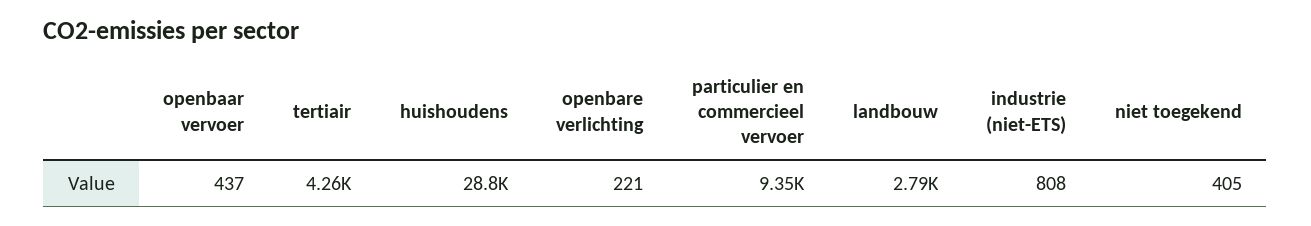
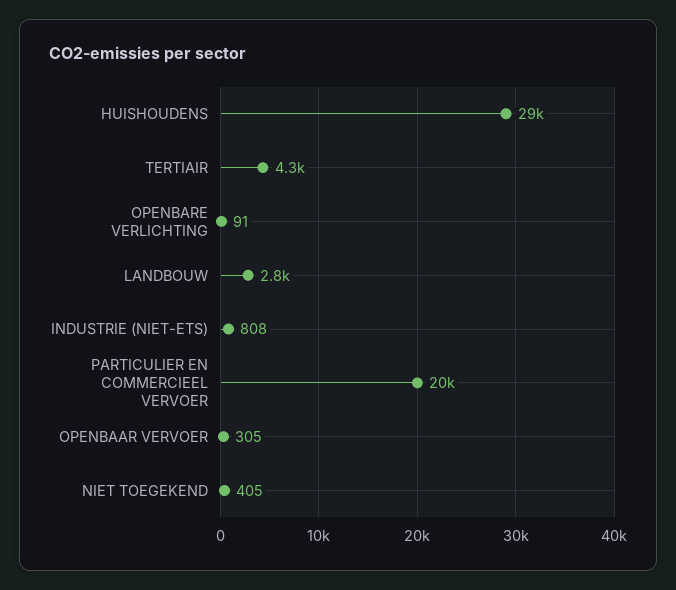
  {
-   "openbaar vervoer": 437,
+   "openbaar vervoer": 305,
    "tertiair": 4260,
    "huishoudens": 28800,
-   "openbare verlichting": 221,
+   "openbare verlichting": 91,
-   "particulier en commercieel vervoer": 9350,
+   "particulier en commercieel vervoer": 20000,
    "landbouw": 2790,
    "industrie (niet-ETS)": 808,
    "niet toegekend": 405
  }

